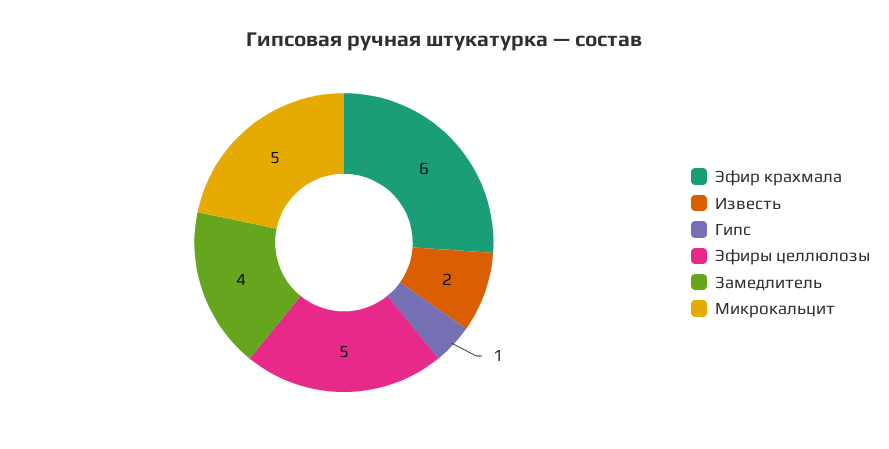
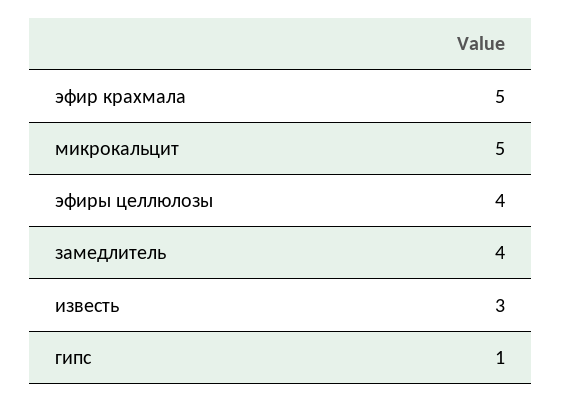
  {
-   "Эфир крахмала": 6,
+   "Эфир крахмала": 5,
-   "Известь": 2,
+   "Известь": 3,
    "Гипс": 1,
-   "Эфиры целлюлозы": 5,
+   "Эфиры целлюлозы": 4,
    "Замедлитель": 4,
    "Микрокальцит": 5
  }

